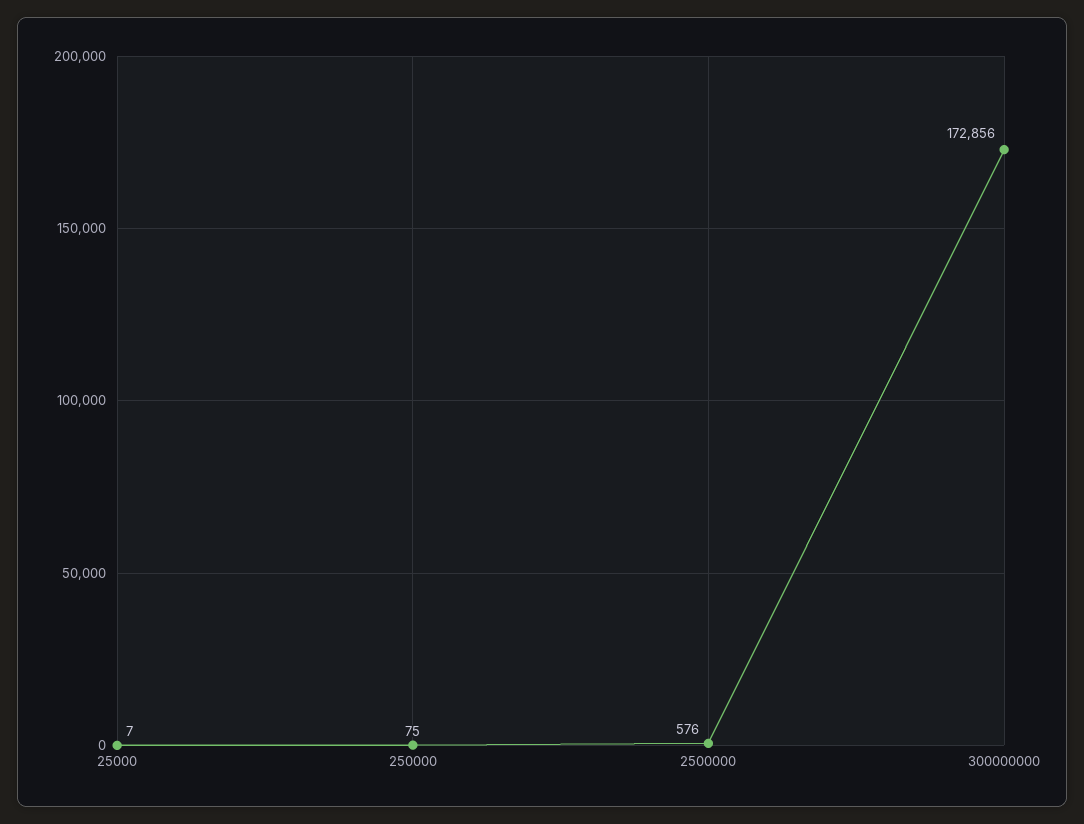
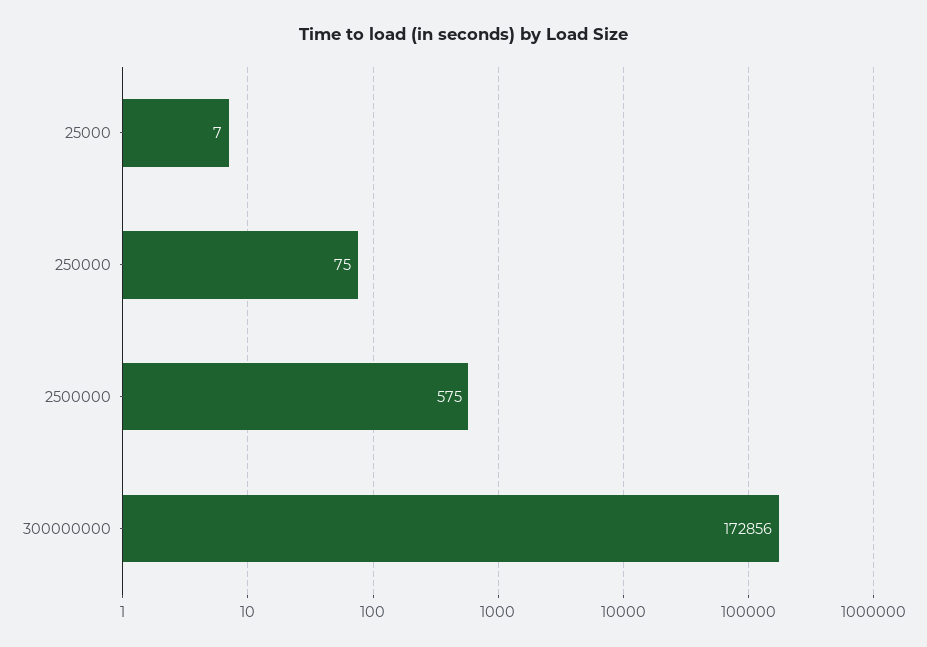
  {
    "25000": 7,
    "250000": 75,
-   "2500000": 576,
+   "2500000": 575,
    "300000000": 172856
  }

